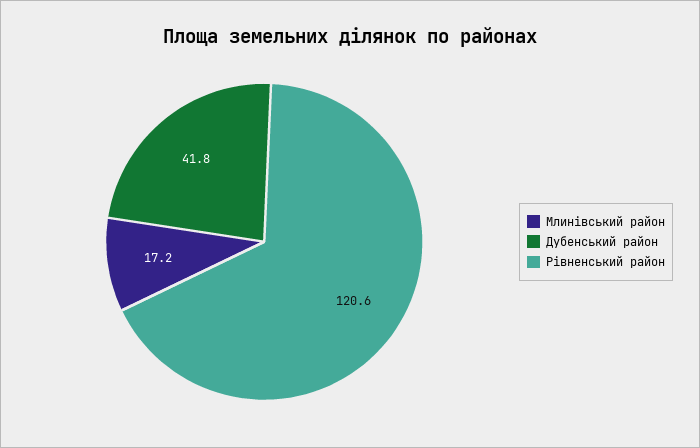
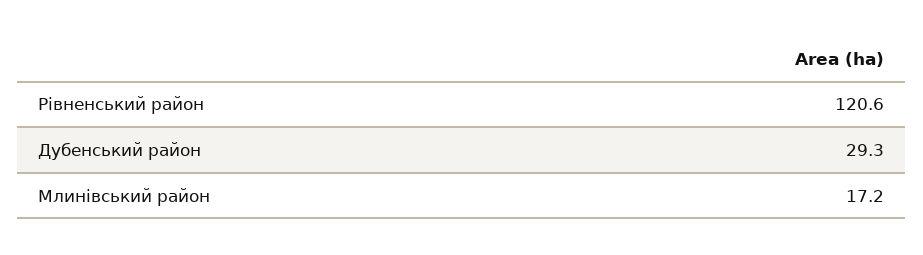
  {
    "Млинівський район": 17.2,
-   "Дубенський район": 41.8,
+   "Дубенський район": 29.3,
    "Рівненський район": 120.6
  }

